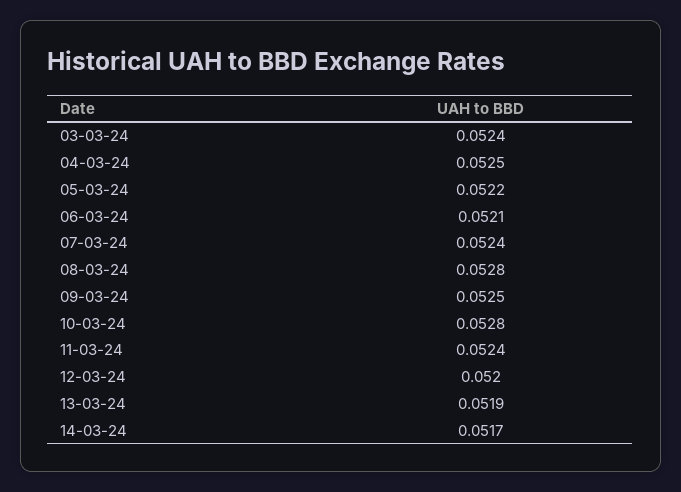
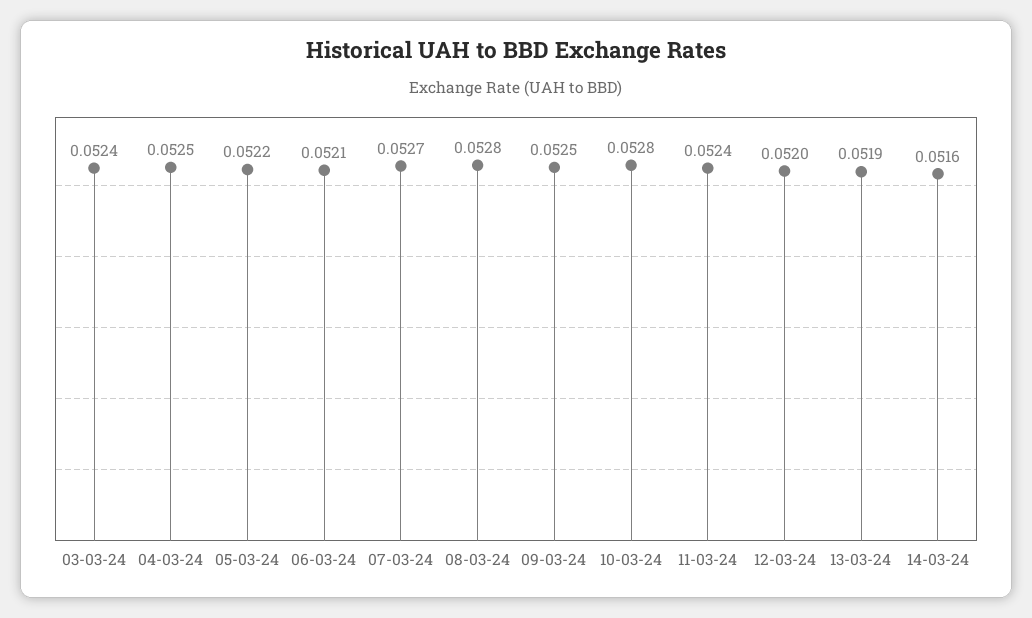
  {
    "03-03-24": 0.0524,
    "04-03-24": 0.0525,
    "05-03-24": 0.0522,
    "06-03-24": 0.0521,
-   "07-03-24": 0.0524,
+   "07-03-24": 0.0527,
    "08-03-24": 0.0528,
    "09-03-24": 0.0525,
    "10-03-24": 0.0528,
    "11-03-24": 0.0524,
    "12-03-24": 0.052,
    "13-03-24": 0.0519,
-   "14-03-24": 0.0517
+   "14-03-24": 0.0516
  }

